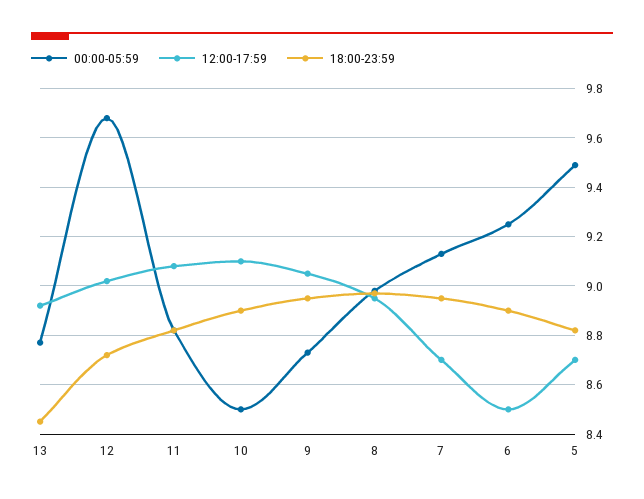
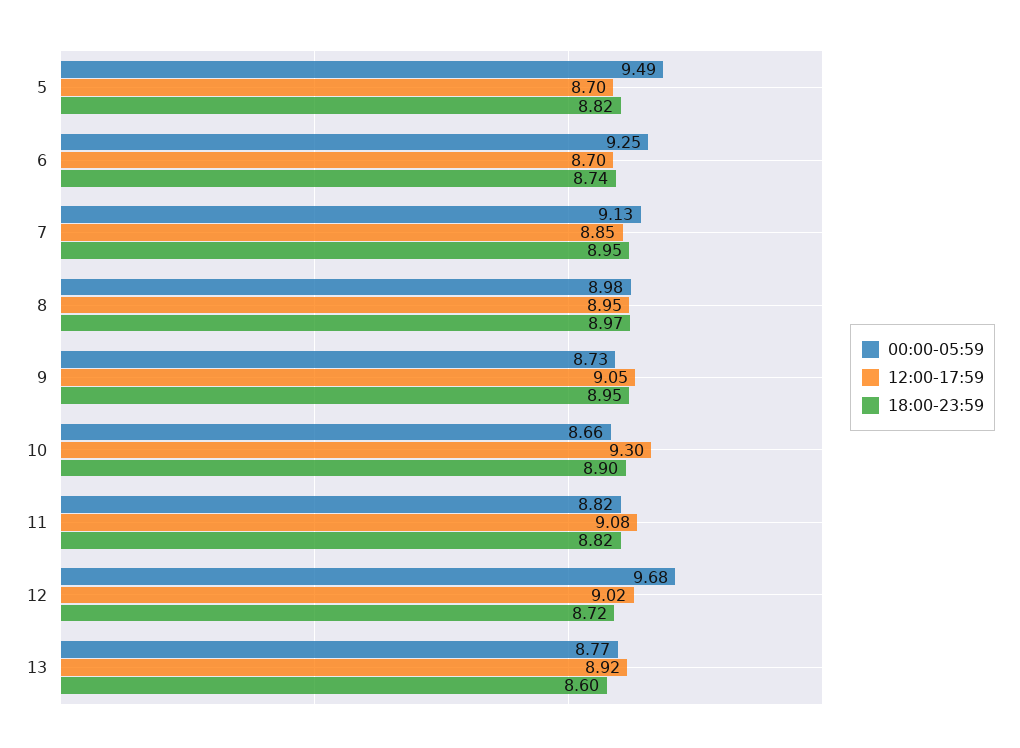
  {
    "00:00-05:59": {
      "13": 8.77,
      "12": 9.68,
      "11": 8.82,
-     "10": 8.5,
+     "10": 8.66,
      "9": 8.73,
      "8": 8.98,
      "7": 9.13,
      "6": 9.25,
      "5": 9.49
    },
    "12:00-17:59": {
      "13": 8.92,
      "12": 9.02,
      "11": 9.08,
-     "10": 9.1,
+     "10": 9.3,
      "9": 9.05,
      "8": 8.95,
-     "7": 8.7,
+     "7": 8.85,
-     "6": 8.5,
+     "6": 8.7,
      "5": 8.7
    },
    "18:00-23:59": {
-     "13": 8.45,
+     "13": 8.6,
      "12": 8.72,
      "11": 8.82,
      "10": 8.9,
      "9": 8.95,
      "8": 8.97,
      "7": 8.95,
-     "6": 8.9,
+     "6": 8.74,
      "5": 8.82
    }
  }

